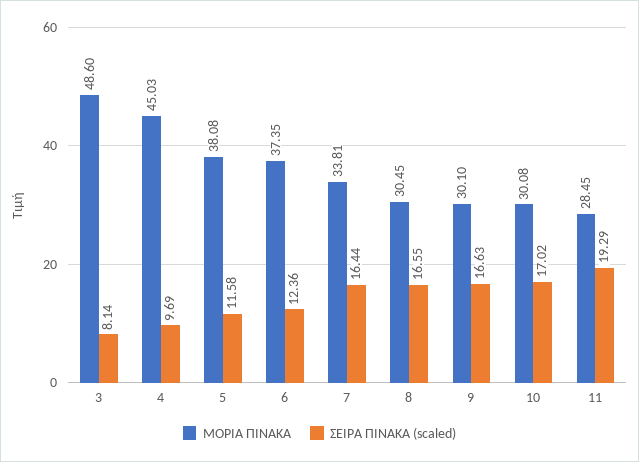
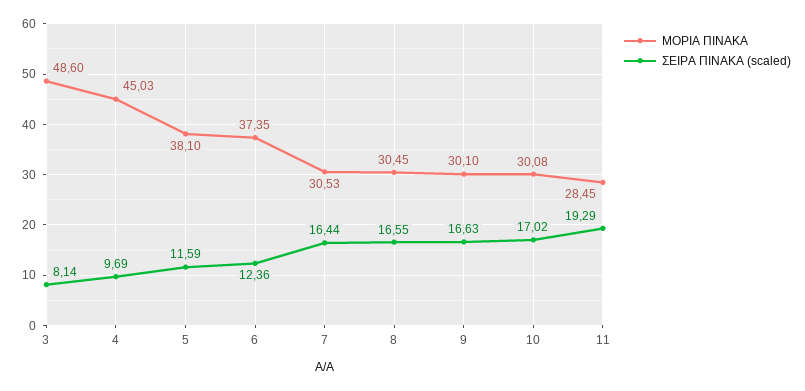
  {
    "ΜΟΡΙΑ ΠΙΝΑΚΑ": {
      "3": 48.6,
      "4": 45.03,
-     "5": 38.08,
+     "5": 38.1,
      "6": 37.35,
-     "7": 33.81,
+     "7": 30.53,
      "8": 30.45,
      "9": 30.1,
      "10": 30.08,
      "11": 28.45
    },
    "ΣΕΙΡΑ ΠΙΝΑΚΑ (scaled)": {
      "3": 8.14,
      "4": 9.69,
-     "5": 11.58,
+     "5": 11.59,
      "6": 12.36,
      "7": 16.44,
      "8": 16.55,
      "9": 16.63,
      "10": 17.02,
      "11": 19.29
    }
  }

